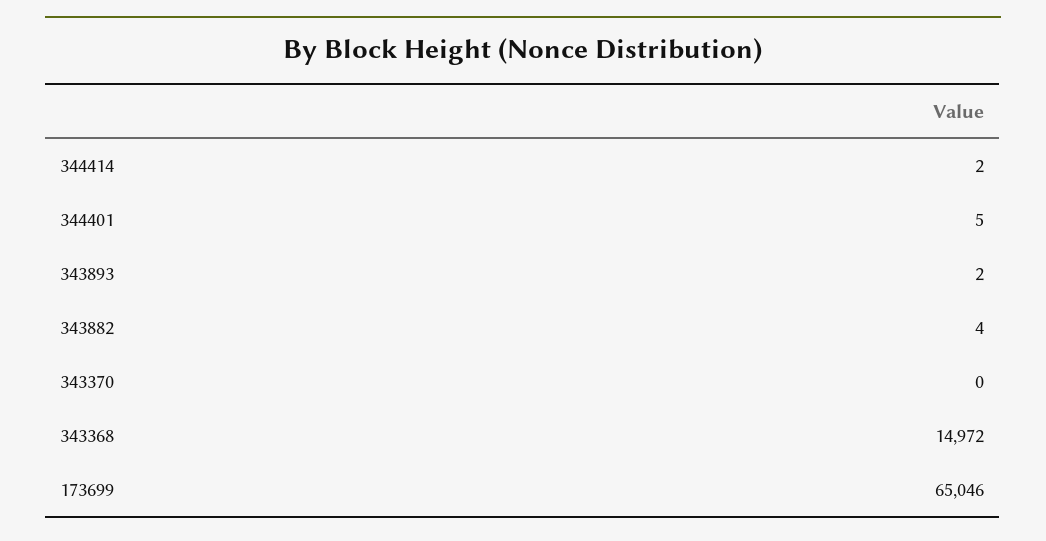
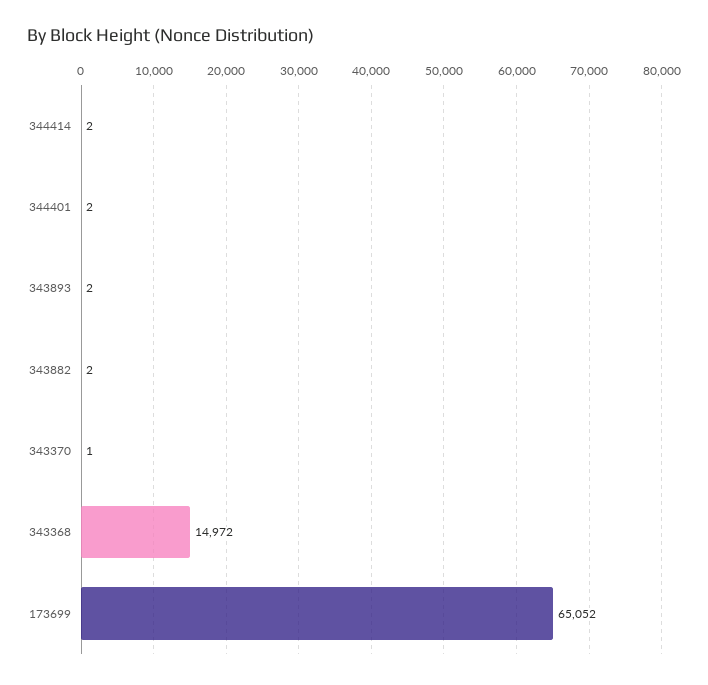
  {
    "344414": 2,
-   "344401": 5,
+   "344401": 2,
    "343893": 2,
-   "343882": 4,
+   "343882": 2,
-   "343370": 0,
+   "343370": 1,
    "343368": 14972,
-   "173699": 65046
+   "173699": 65052
  }

